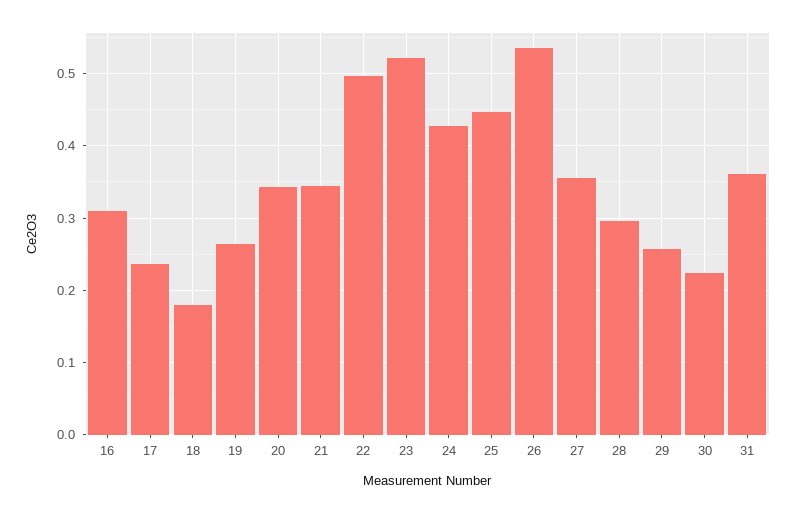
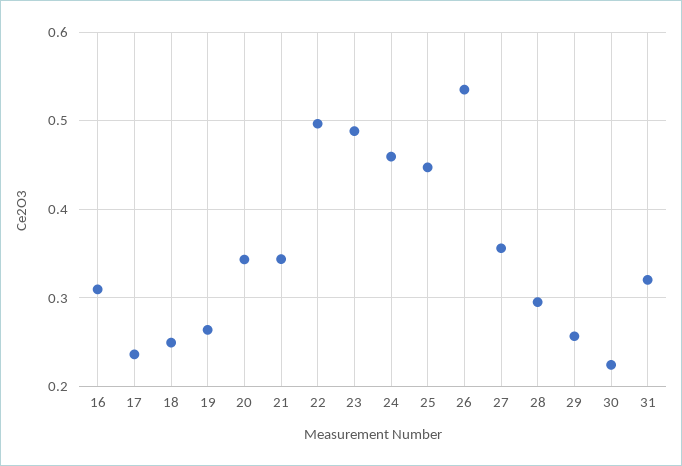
  {
    "16": 0.31,
    "17": 0.24,
-   "18": 0.18,
+   "18": 0.25,
    "19": 0.26,
    "20": 0.34,
    "21": 0.34,
    "22": 0.5,
-   "23": 0.52,
+   "23": 0.49,
-   "24": 0.43,
+   "24": 0.46,
    "25": 0.45,
    "26": 0.54,
    "27": 0.36,
    "28": 0.3,
    "29": 0.26,
    "30": 0.22,
-   "31": 0.36
+   "31": 0.32
  }

